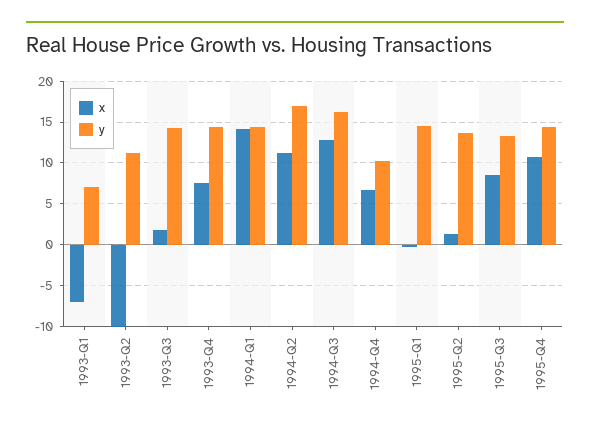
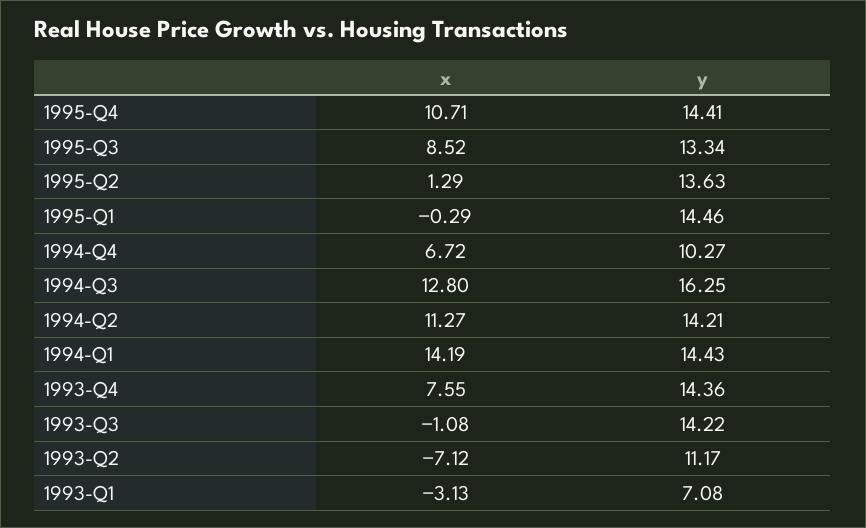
  {
    "x": {
-     "1993-Q1": -7,
+     "1993-Q1": -3.13,
-     "1993-Q2": -10,
+     "1993-Q2": -7.12,
-     "1993-Q3": 2,
+     "1993-Q3": -1.08,
      "1993-Q4": 7.55,
      "1994-Q1": 14.19,
      "1994-Q2": 11.27,
      "1994-Q3": 12.8,
      "1994-Q4": 6.72,
      "1995-Q1": -0.29,
      "1995-Q2": 1.29,
      "1995-Q3": 8.52,
      "1995-Q4": 10.71
    },
    "y": {
      "1993-Q1": 7.08,
      "1993-Q2": 11.17,
      "1993-Q3": 14.22,
      "1993-Q4": 14.36,
      "1994-Q1": 14.43,
-     "1994-Q2": 17,
+     "1994-Q2": 14.21,
      "1994-Q3": 16.25,
      "1994-Q4": 10.27,
      "1995-Q1": 14.46,
      "1995-Q2": 13.63,
      "1995-Q3": 13.34,
      "1995-Q4": 14.41
    }
  }

